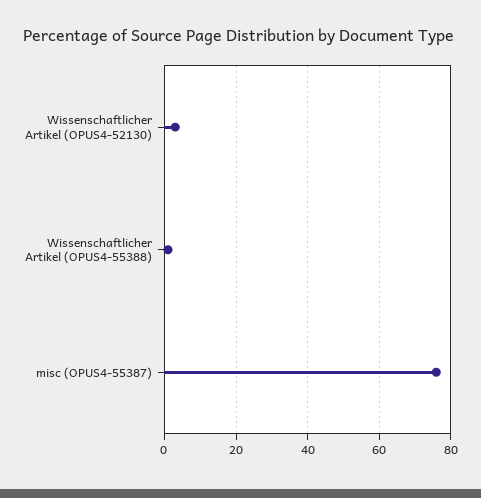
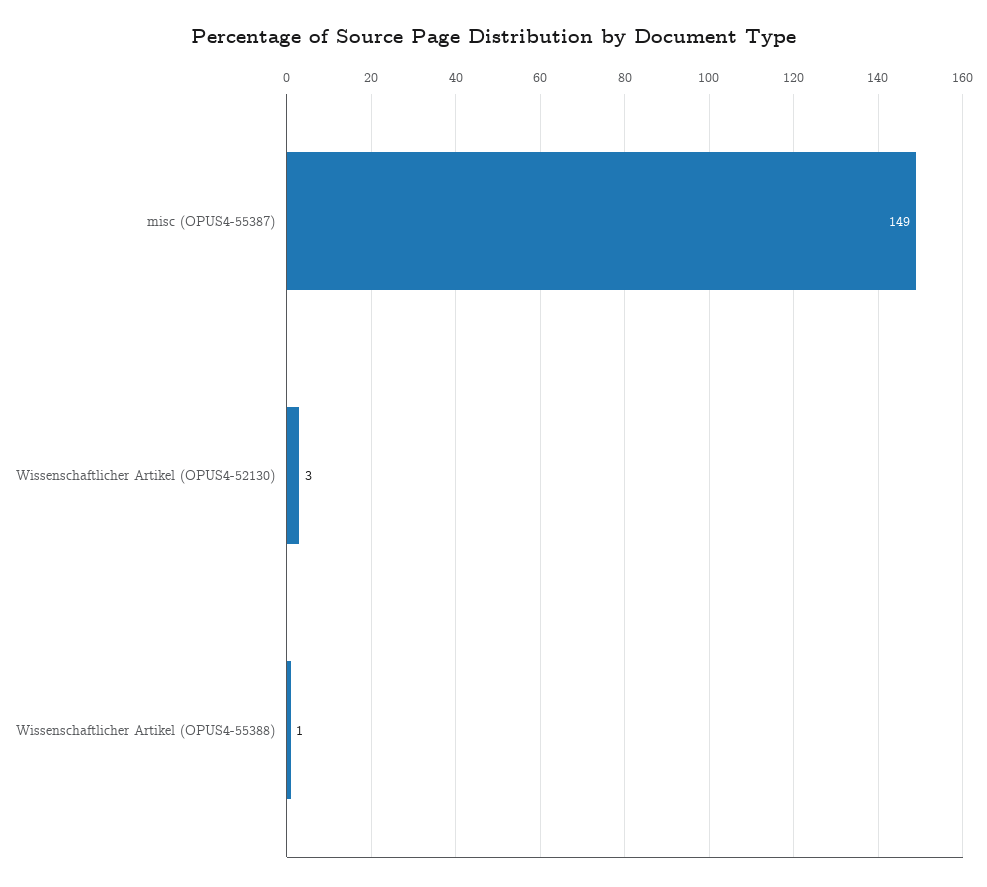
  {
    "Wissenschaftlicher Artikel (OPUS4-52130)": 3,
    "Wissenschaftlicher Artikel (OPUS4-55388)": 1,
-   "misc (OPUS4-55387)": 75
+   "misc (OPUS4-55387)": 149
  }

